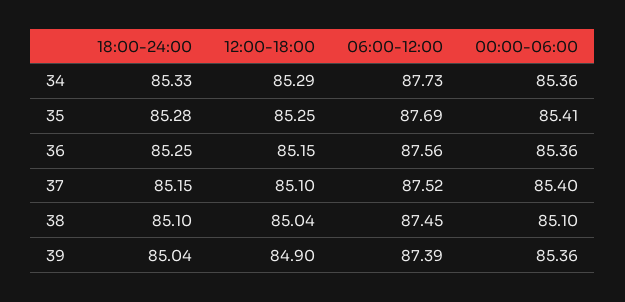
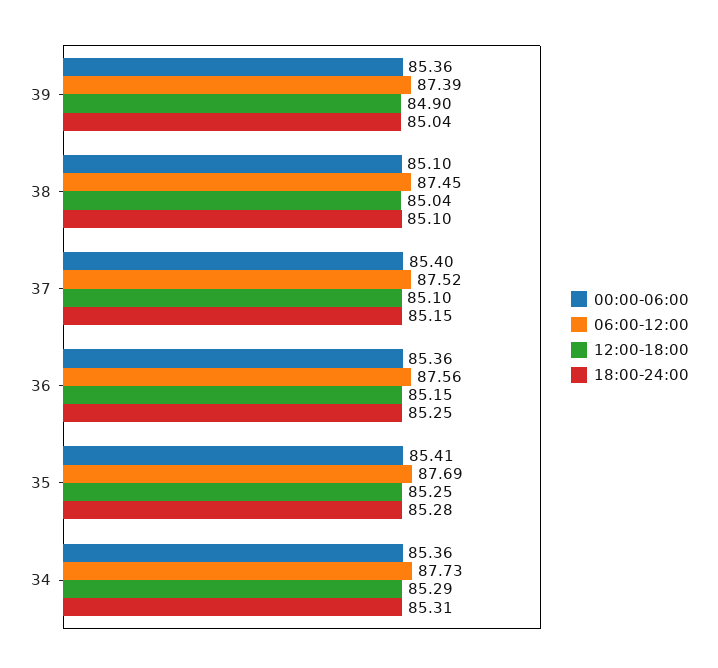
  {
    "18:00-24:00": {
-     "34": 85.33,
+     "34": 85.31,
      "35": 85.28,
      "36": 85.25,
      "37": 85.15,
      "38": 85.1,
      "39": 85.04
    },
    "12:00-18:00": {
      "34": 85.29,
      "35": 85.25,
      "36": 85.15,
      "37": 85.1,
      "38": 85.04,
      "39": 84.9
    },
    "06:00-12:00": {
      "34": 87.73,
      "35": 87.69,
      "36": 87.56,
      "37": 87.52,
      "38": 87.45,
      "39": 87.39
    },
    "00:00-06:00": {
      "34": 85.36,
      "35": 85.41,
      "36": 85.36,
      "37": 85.4,
      "38": 85.1,
      "39": 85.36
    }
  }

